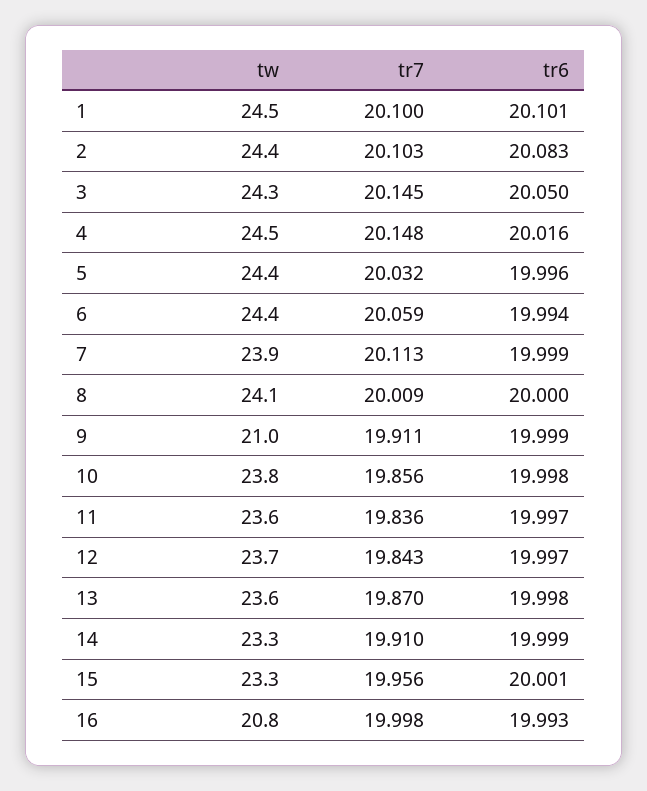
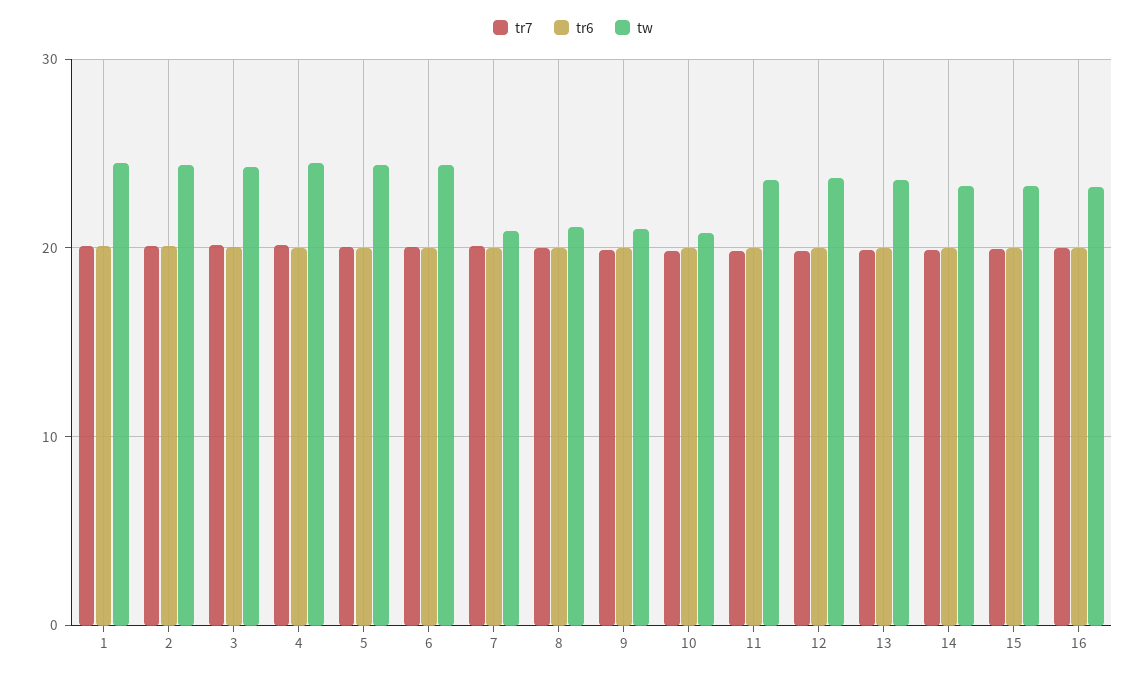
  {
    "tw": {
      "1": 24.5,
      "2": 24.4,
      "3": 24.3,
      "4": 24.5,
      "5": 24.4,
      "6": 24.4,
-     "7": 23.9,
+     "7": 21,
-     "8": 24.1,
+     "8": 21,
      "9": 21,
-     "10": 23.8,
+     "10": 21,
      "11": 23.6,
      "12": 23.7,
      "13": 23.6,
      "14": 23.3,
      "15": 23.3,
-     "16": 20.8
+     "16": 23
    },
    "tr7": {
      "1": 20.1,
      "2": 20.103,
      "3": 20.145,
      "4": 20.148,
      "5": 20.032,
      "6": 20.059,
      "7": 20.113,
      "8": 20.009,
      "9": 19.911,
      "10": 19.856,
      "11": 19.836,
      "12": 19.843,
      "13": 19.87,
      "14": 19.91,
      "15": 19.956,
      "16": 19.998
    },
    "tr6": {
      "1": 20.101,
      "2": 20.083,
      "3": 20.05,
      "4": 20.016,
      "5": 19.996,
      "6": 19.994,
      "7": 19.999,
      "8": 20,
      "9": 19.999,
      "10": 19.998,
      "11": 19.997,
      "12": 19.997,
      "13": 19.998,
      "14": 19.999,
      "15": 20.001,
      "16": 19.993
    }
  }

